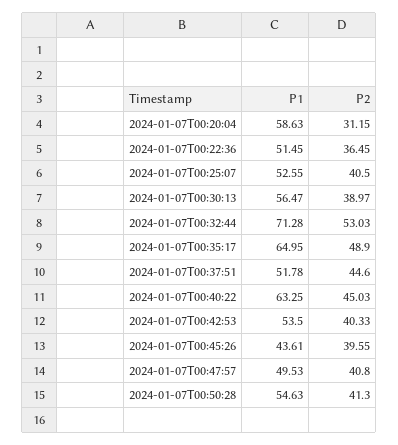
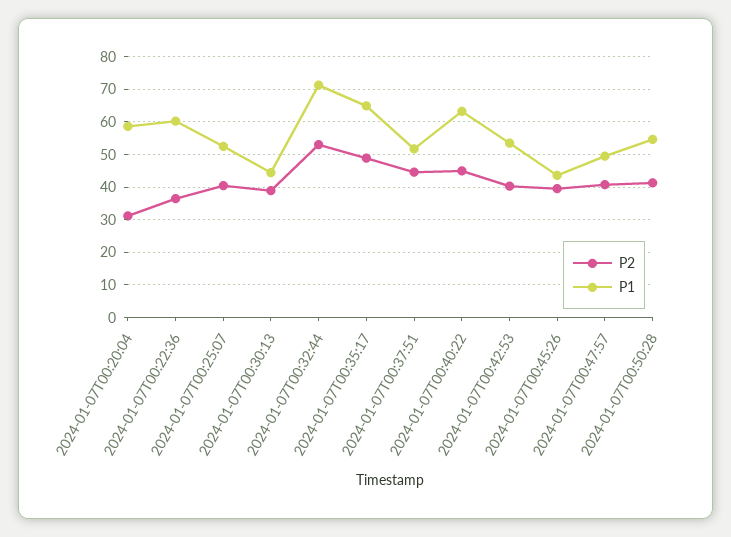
  {
    "P1": {
      "2024-01-07T00:20:04": 58.63,
-     "2024-01-07T00:22:36": 51.45,
+     "2024-01-07T00:22:36": 60,
      "2024-01-07T00:25:07": 52.55,
-     "2024-01-07T00:30:13": 56.47,
+     "2024-01-07T00:30:13": 44,
      "2024-01-07T00:32:44": 71.28,
      "2024-01-07T00:35:17": 64.95,
      "2024-01-07T00:37:51": 51.78,
      "2024-01-07T00:40:22": 63.25,
      "2024-01-07T00:42:53": 53.5,
      "2024-01-07T00:45:26": 43.61,
      "2024-01-07T00:47:57": 49.53,
      "2024-01-07T00:50:28": 54.63
    },
    "P2": {
      "2024-01-07T00:20:04": 31.15,
      "2024-01-07T00:22:36": 36.45,
      "2024-01-07T00:25:07": 40.5,
      "2024-01-07T00:30:13": 38.97,
      "2024-01-07T00:32:44": 53.03,
      "2024-01-07T00:35:17": 48.9,
      "2024-01-07T00:37:51": 44.6,
      "2024-01-07T00:40:22": 45.03,
      "2024-01-07T00:42:53": 40.33,
      "2024-01-07T00:45:26": 39.55,
      "2024-01-07T00:47:57": 40.8,
      "2024-01-07T00:50:28": 41.3
    }
  }

